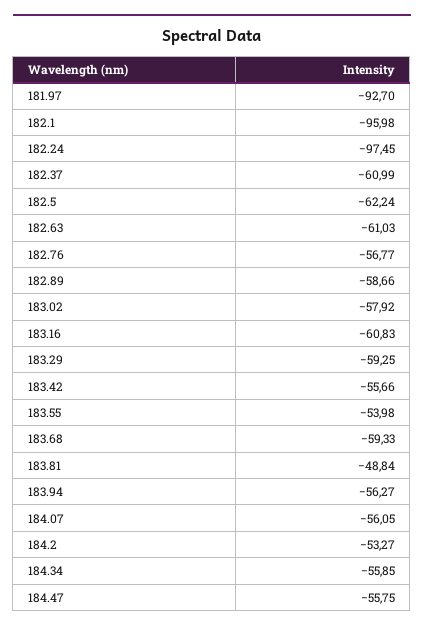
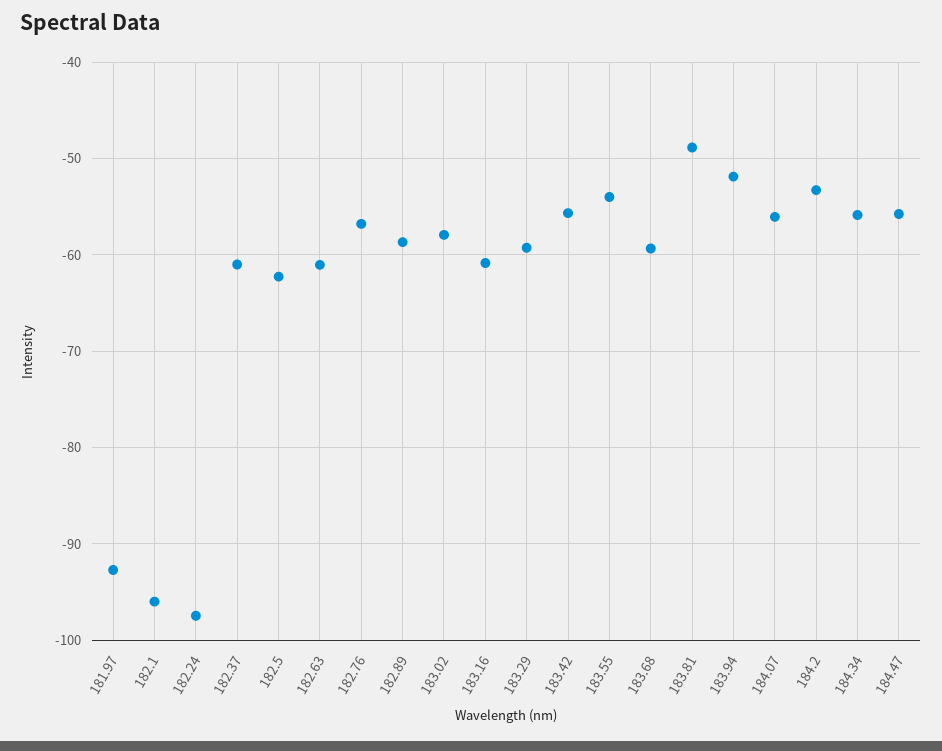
  {
    "181.97": -92.7,
    "182.1": -95.98,
    "182.24": -97.45,
    "182.37": -60.99,
    "182.5": -62.24,
    "182.63": -61.03,
    "182.76": -56.77,
    "182.89": -58.66,
    "183.02": -57.92,
    "183.16": -60.83,
    "183.29": -59.25,
    "183.42": -55.66,
    "183.55": -53.98,
    "183.68": -59.33,
    "183.81": -48.84,
-   "183.94": -56.27,
+   "183.94": -52,
    "184.07": -56.05,
    "184.2": -53.27,
    "184.34": -55.85,
    "184.47": -55.75
  }

